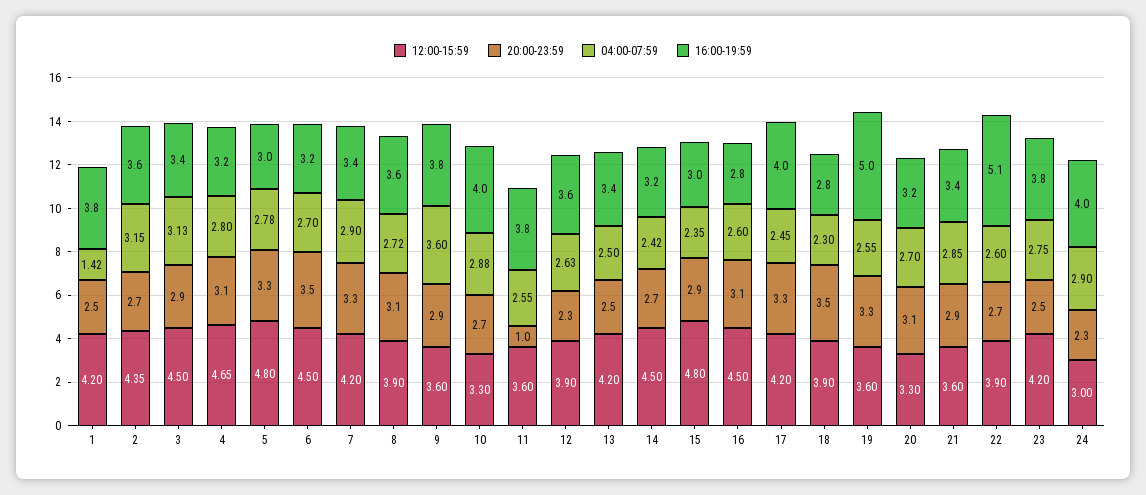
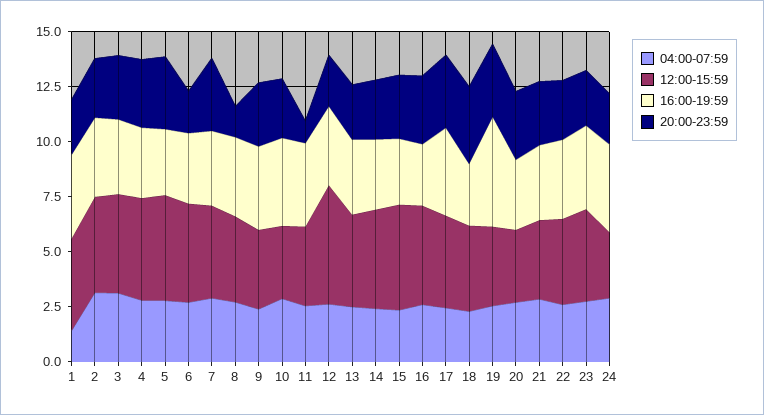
  {
    "12:00-15:59": {
      "1": 4.2,
      "2": 4.35,
      "3": 4.5,
      "4": 4.65,
      "5": 4.8,
      "6": 4.5,
      "7": 4.2,
      "8": 3.9,
      "9": 3.6,
      "10": 3.3,
      "11": 3.6,
-     "12": 3.9,
+     "12": 5.5,
      "13": 4.2,
      "14": 4.5,
      "15": 4.8,
      "16": 4.5,
      "17": 4.2,
      "18": 3.9,
      "19": 3.6,
      "20": 3.3,
      "21": 3.6,
      "22": 3.9,
      "23": 4.2,
      "24": 3
    },
    "20:00-23:59": {
      "1": 2.5,
      "2": 2.7,
      "3": 2.9,
      "4": 3.1,
      "5": 3.3,
-     "6": 3.5,
+     "6": 2,
      "7": 3.3,
-     "8": 3.1,
+     "8": 1.5,
      "9": 2.9,
      "10": 2.7,
      "11": 1,
      "12": 2.3,
      "13": 2.5,
      "14": 2.7,
      "15": 2.9,
      "16": 3.1,
      "17": 3.3,
      "18": 3.5,
      "19": 3.3,
      "20": 3.1,
      "21": 2.9,
      "22": 2.7,
      "23": 2.5,
      "24": 2.3
    },
    "04:00-07:59": {
      "1": 1.42,
      "2": 3.15,
      "3": 3.13,
      "4": 2.8,
      "5": 2.78,
      "6": 2.7,
      "7": 2.9,
      "8": 2.72,
-     "9": 3.6,
+     "9": 2.5,
      "10": 2.88,
      "11": 2.55,
      "12": 2.63,
      "13": 2.5,
      "14": 2.42,
      "15": 2.35,
      "16": 2.6,
      "17": 2.45,
      "18": 2.3,
      "19": 2.55,
      "20": 2.7,
      "21": 2.85,
      "22": 2.6,
      "23": 2.75,
      "24": 2.9
    },
    "16:00-19:59": {
      "1": 3.8,
      "2": 3.6,
      "3": 3.4,
      "4": 3.2,
      "5": 3,
      "6": 3.2,
      "7": 3.4,
      "8": 3.6,
      "9": 3.8,
      "10": 4,
      "11": 3.8,
      "12": 3.6,
      "13": 3.4,
      "14": 3.2,
      "15": 3,
      "16": 2.8,
      "17": 4,
      "18": 2.8,
      "19": 5,
      "20": 3.2,
      "21": 3.4,
-     "22": 5.1,
+     "22": 3.5,
      "23": 3.8,
      "24": 4
    }
  }

